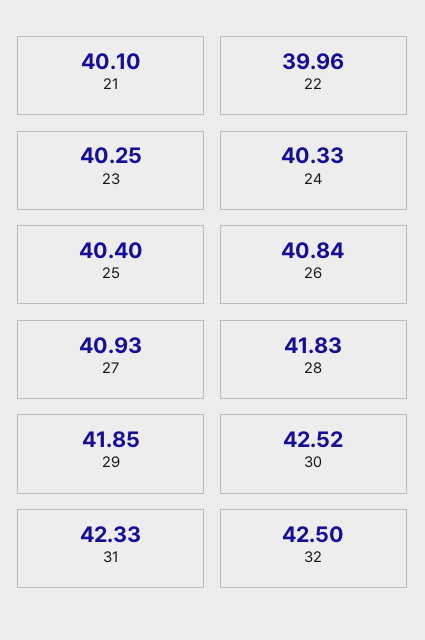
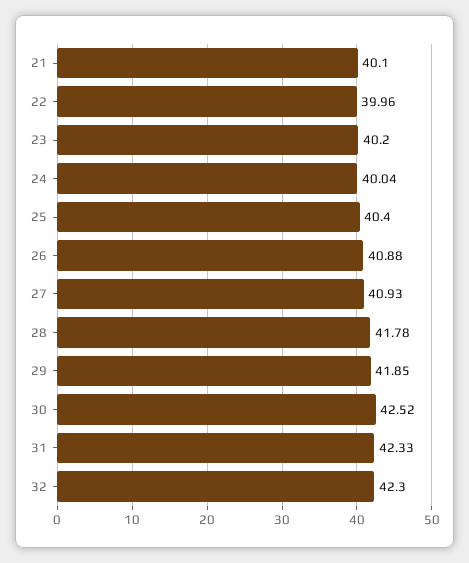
  {
    "21": 40.1,
    "22": 39.96,
-   "23": 40.25,
+   "23": 40.2,
-   "24": 40.33,
+   "24": 40.04,
    "25": 40.4,
-   "26": 40.84,
+   "26": 40.88,
    "27": 40.93,
-   "28": 41.83,
+   "28": 41.78,
    "29": 41.85,
    "30": 42.52,
    "31": 42.33,
-   "32": 42.5
+   "32": 42.3
  }

